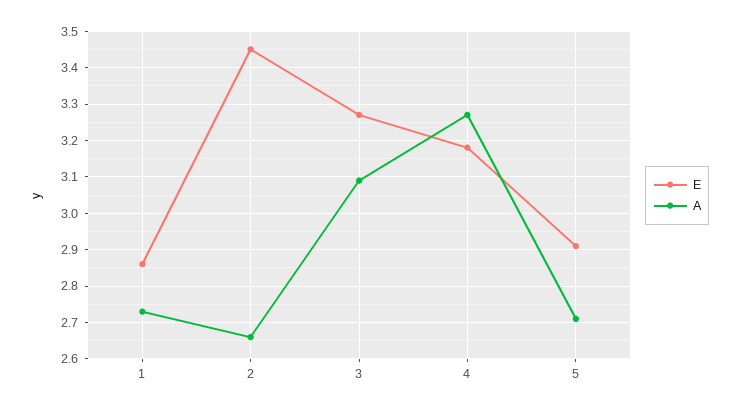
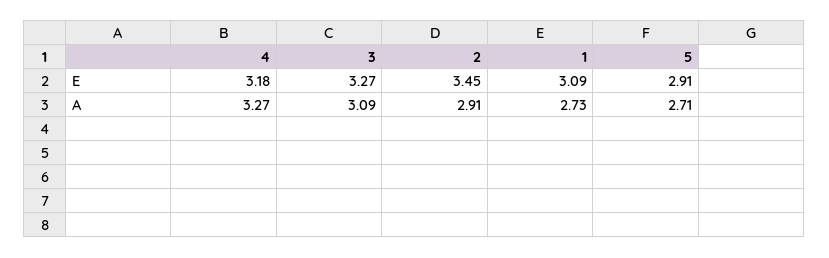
  {
    "E": {
-     "1": 2.85,
+     "1": 3.09,
      "2": 3.45,
      "3": 3.27,
      "4": 3.18,
      "5": 2.91
    },
    "A": {
      "1": 2.73,
-     "2": 2.65,
+     "2": 2.91,
      "3": 3.09,
      "4": 3.27,
      "5": 2.71
    }
  }

